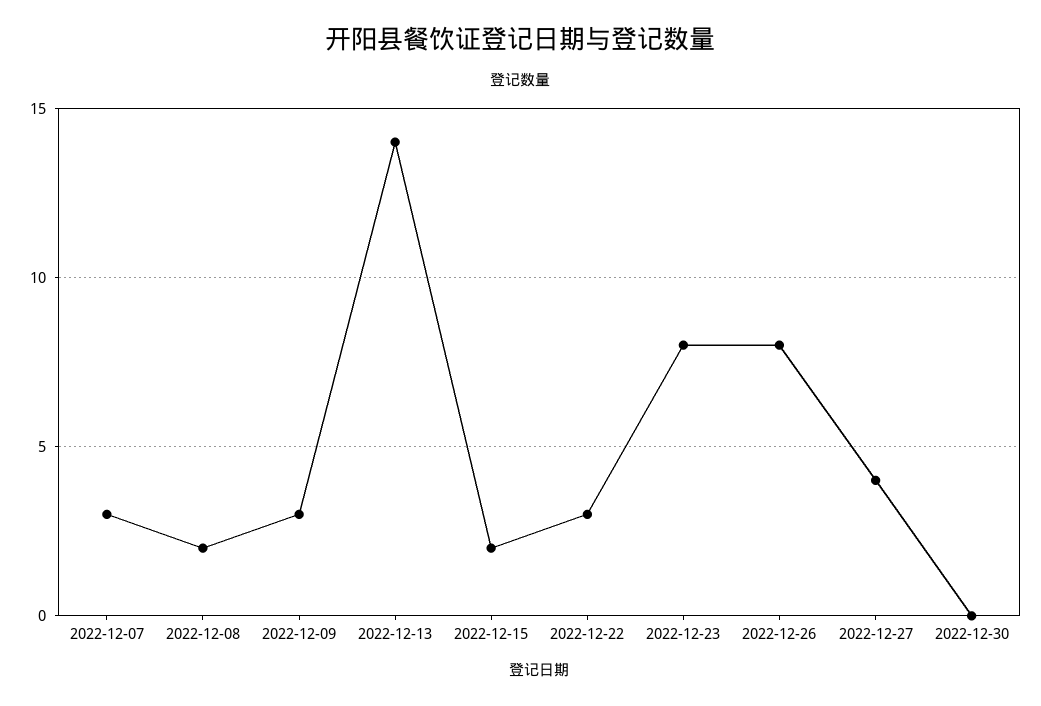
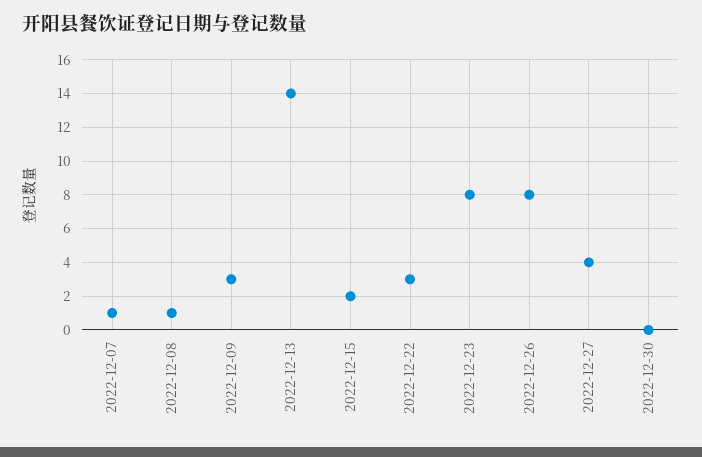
  {
-   "2022-12-07": 3,
+   "2022-12-07": 1,
-   "2022-12-08": 2,
+   "2022-12-08": 1,
    "2022-12-09": 3,
    "2022-12-13": 14,
    "2022-12-15": 2,
    "2022-12-22": 3,
    "2022-12-23": 8,
    "2022-12-26": 8,
    "2022-12-27": 4,
    "2022-12-30": 0
  }

